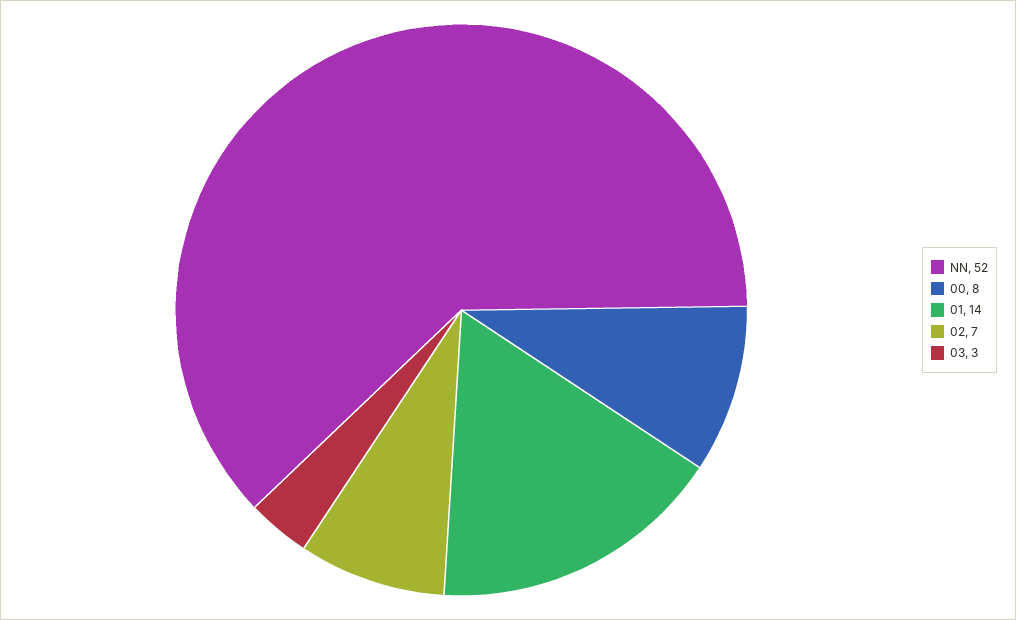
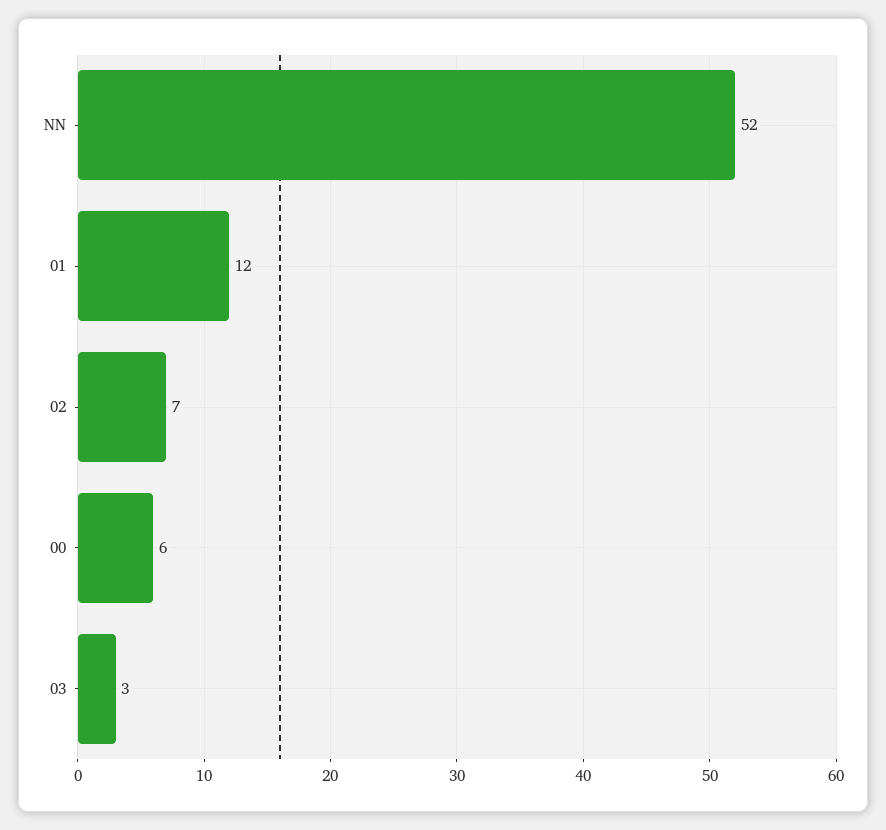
  {
    "NN": 52,
-   "00": 8,
+   "00": 6,
-   "01": 14,
+   "01": 12,
    "02": 7,
    "03": 3
  }

